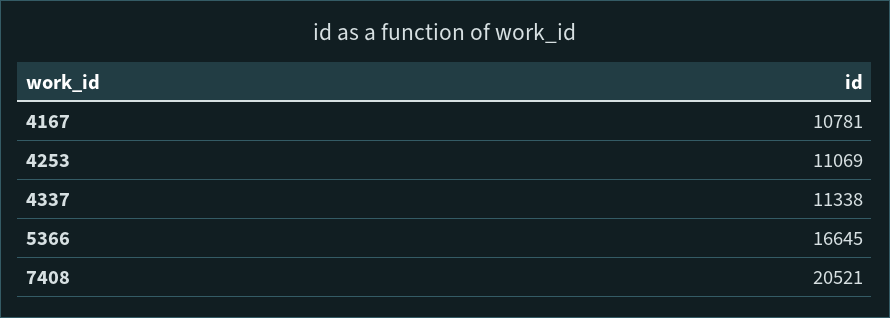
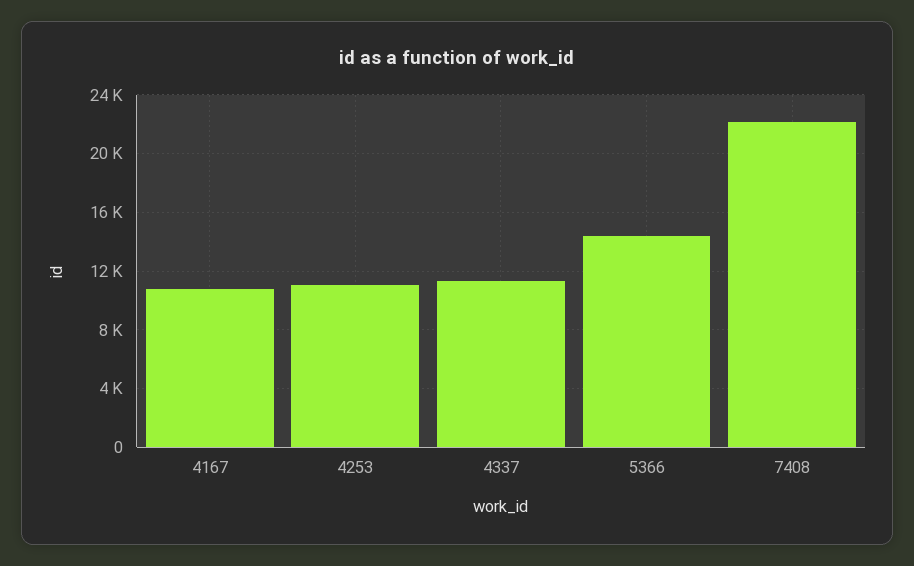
  {
    "4167": 10781,
    "4253": 11069,
    "4337": 11338,
-   "5366": 16645,
+   "5366": 14500,
-   "7408": 20521
+   "7408": 22000
  }

